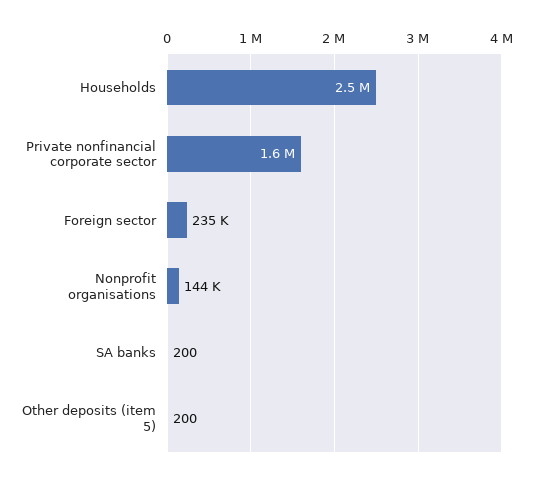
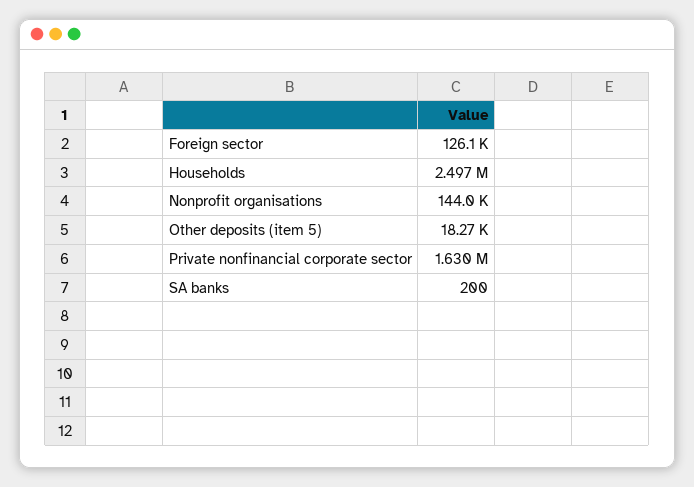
  {
    "Households": 2497000,
    "Private nonfinancial corporate sector": 1630000,
-   "Foreign sector": 235000,
+   "Foreign sector": 126100,
    "Nonprofit organisations": 144000,
    "SA banks": 200,
-   "Other deposits (item 5)": 200
+   "Other deposits (item 5)": 18270
  }

